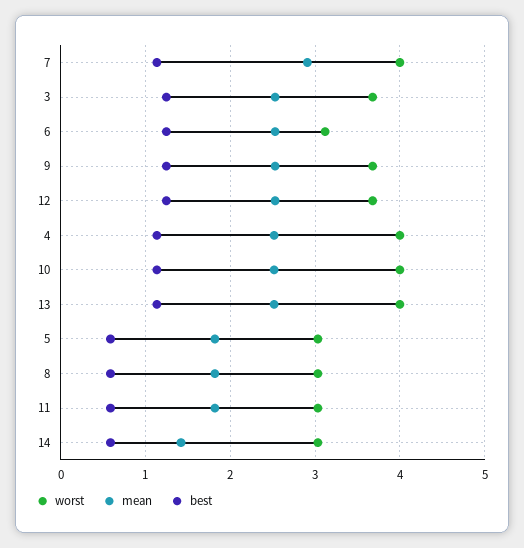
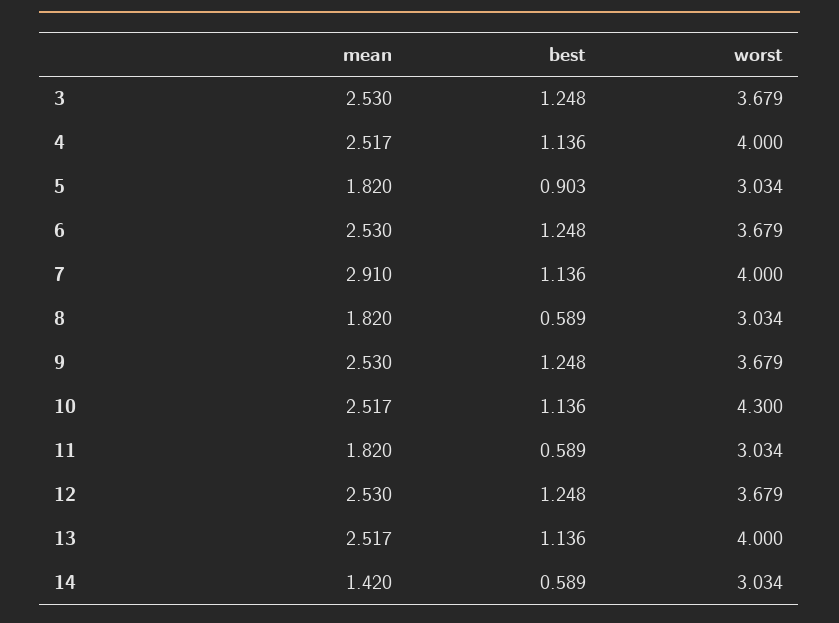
  {
    "worst": {
      "7": 4,
      "3": 3.679,
-     "6": 3.1,
+     "6": 3.679,
      "9": 3.679,
      "12": 3.679,
      "4": 4,
-     "10": 4,
+     "10": 4.3,
      "13": 4,
      "5": 3.034,
      "8": 3.034,
      "11": 3.034,
      "14": 3.034
    },
    "mean": {
      "7": 2.91,
      "3": 2.53,
      "6": 2.53,
      "9": 2.53,
      "12": 2.53,
      "4": 2.517,
      "10": 2.517,
      "13": 2.517,
      "5": 1.82,
      "8": 1.82,
      "11": 1.82,
      "14": 1.42
    },
    "best": {
      "7": 1.136,
      "3": 1.248,
      "6": 1.248,
      "9": 1.248,
      "12": 1.248,
      "4": 1.136,
      "10": 1.136,
      "13": 1.136,
-     "5": 0.6,
+     "5": 0.903,
      "8": 0.589,
      "11": 0.589,
      "14": 0.589
    }
  }

